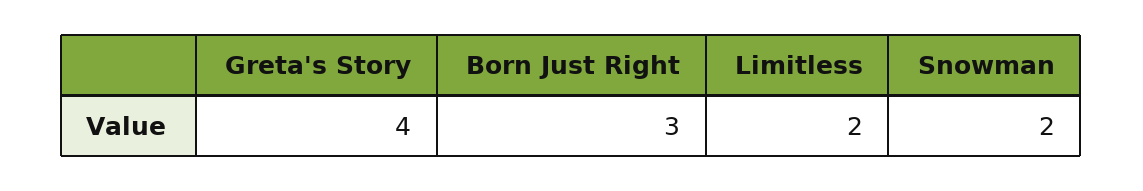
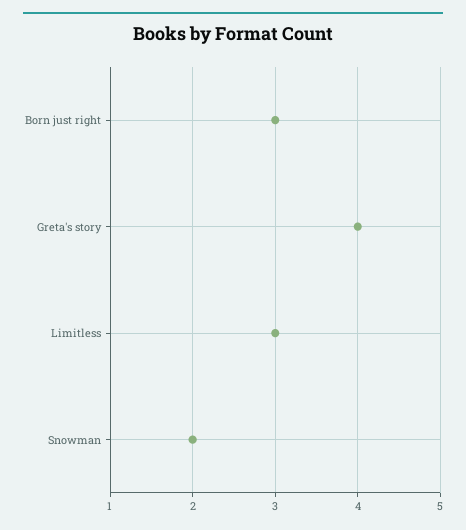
  {
    "Greta's Story": 4,
    "Born Just Right": 3,
-   "Limitless": 2,
+   "Limitless": 3,
    "Snowman": 2
  }

